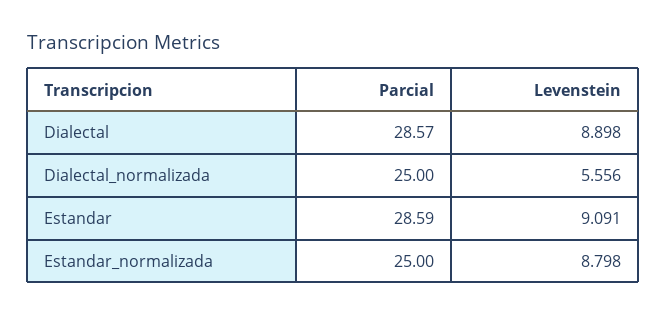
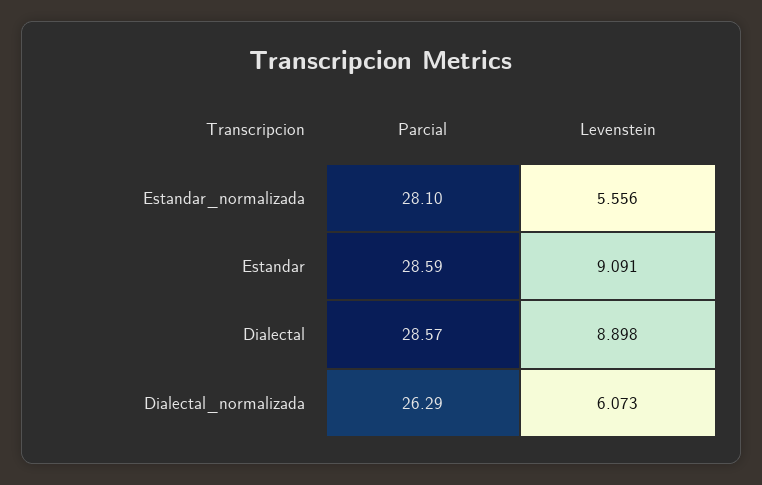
  {
    "Parcial": {
      "Dialectal": 28.57,
-     "Dialectal_normalizada": 25,
+     "Dialectal_normalizada": 26.29,
      "Estandar": 28.59,
-     "Estandar_normalizada": 25
+     "Estandar_normalizada": 28.1
    },
    "Levenstein": {
      "Dialectal": 8.898,
-     "Dialectal_normalizada": 5.556,
+     "Dialectal_normalizada": 6.073,
      "Estandar": 9.091,
-     "Estandar_normalizada": 8.798
+     "Estandar_normalizada": 5.556
    }
  }

